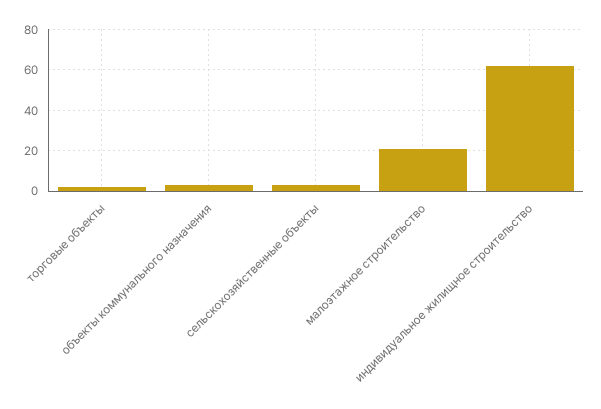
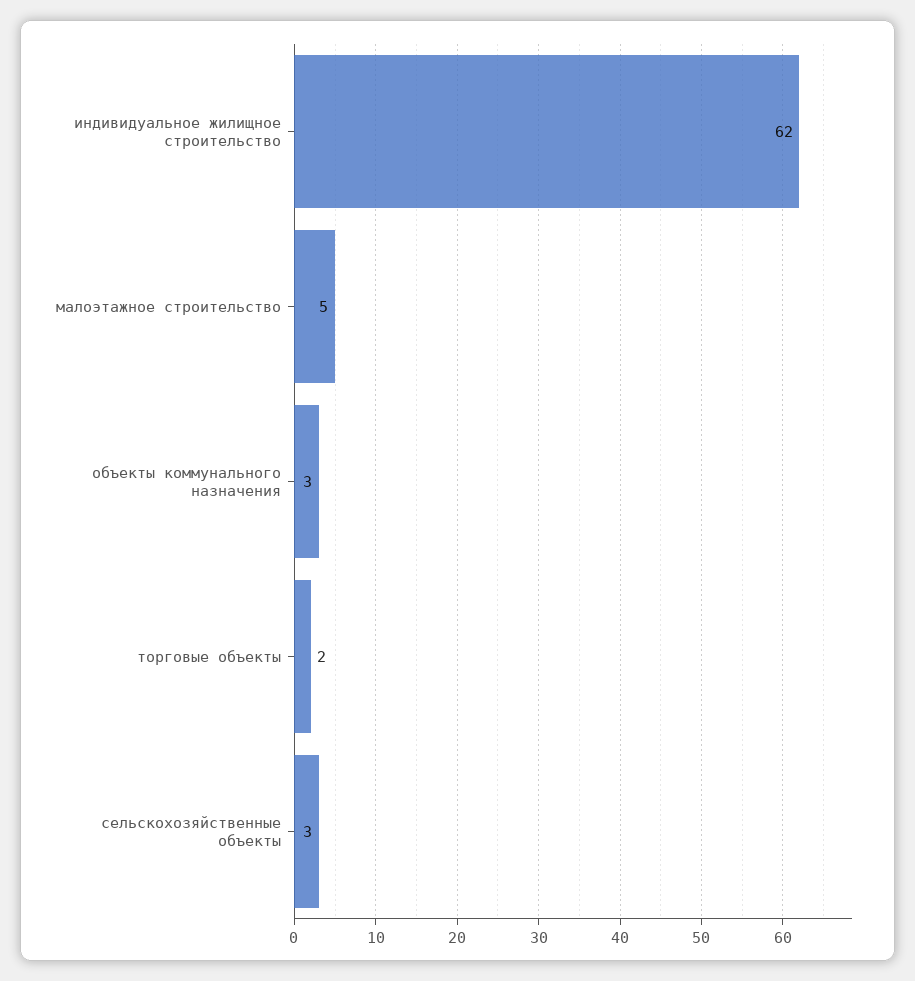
  {
    "торговые объекты": 2,
    "объекты коммунального назначения": 3,
    "сельскохозяйственные объекты": 3,
-   "малоэтажное строительство": 20,
+   "малоэтажное строительство": 5,
    "индивидуальное жилищное строительство": 62
  }

